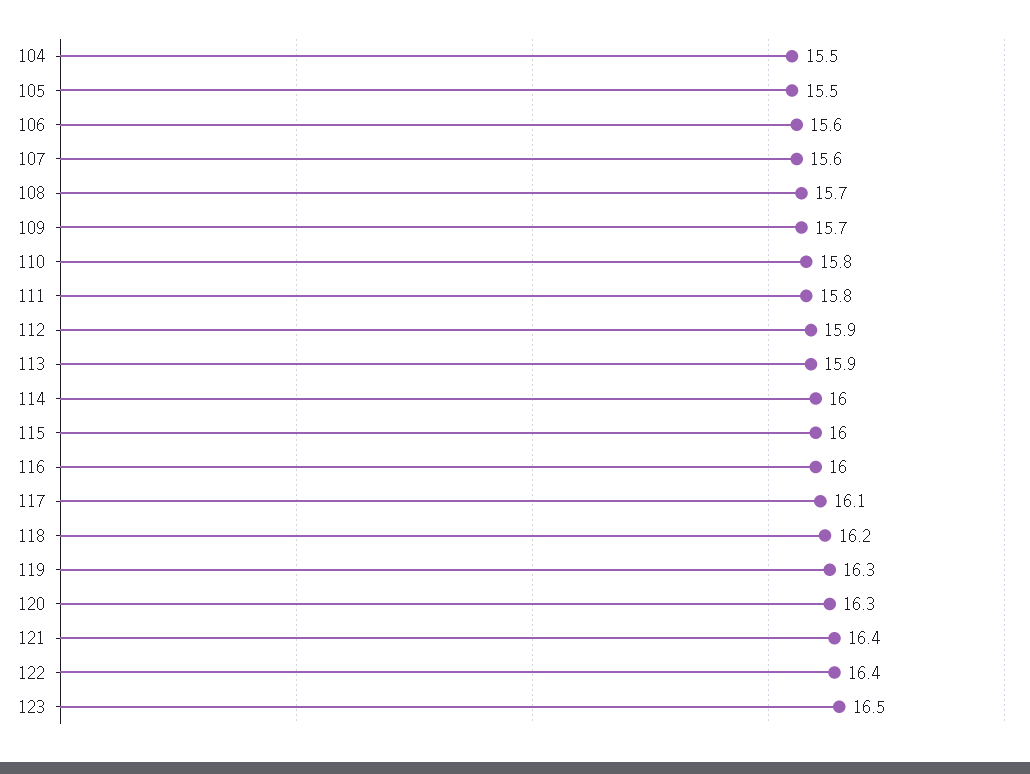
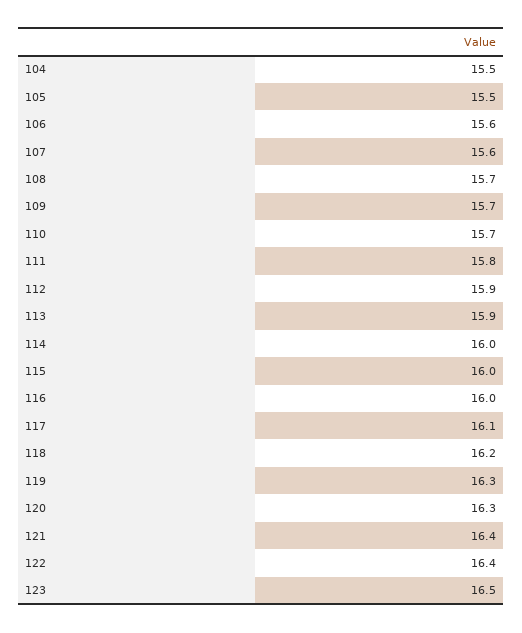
  {
    "104": 15.5,
    "105": 15.5,
    "106": 15.6,
    "107": 15.6,
    "108": 15.7,
    "109": 15.7,
-   "110": 15.8,
+   "110": 15.7,
    "111": 15.8,
    "112": 15.9,
    "113": 15.9,
    "114": 16,
    "115": 16,
    "116": 16,
    "117": 16.1,
    "118": 16.2,
    "119": 16.3,
    "120": 16.3,
    "121": 16.4,
    "122": 16.4,
    "123": 16.5
  }

